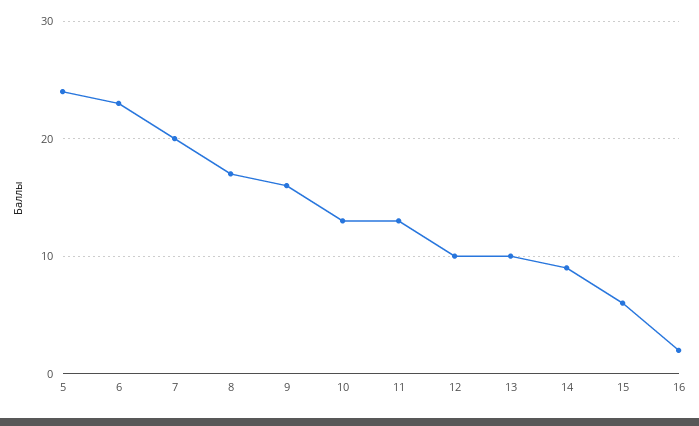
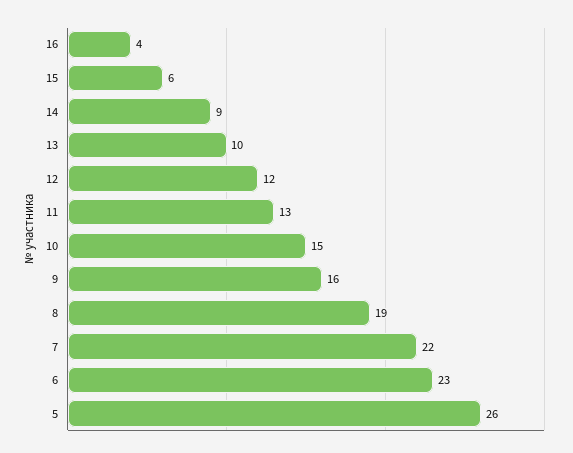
  {
-   "5": 24,
+   "5": 26,
    "6": 23,
-   "7": 20,
+   "7": 22,
-   "8": 17,
+   "8": 19,
    "9": 16,
-   "10": 13,
+   "10": 15,
    "11": 13,
-   "12": 10,
+   "12": 12,
    "13": 10,
    "14": 9,
    "15": 6,
-   "16": 2
+   "16": 4
  }

